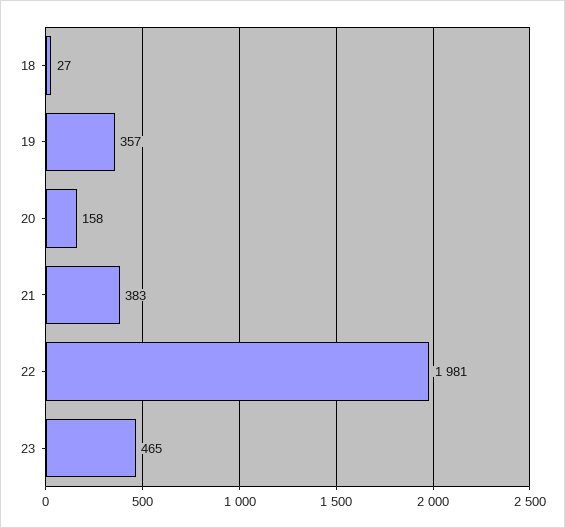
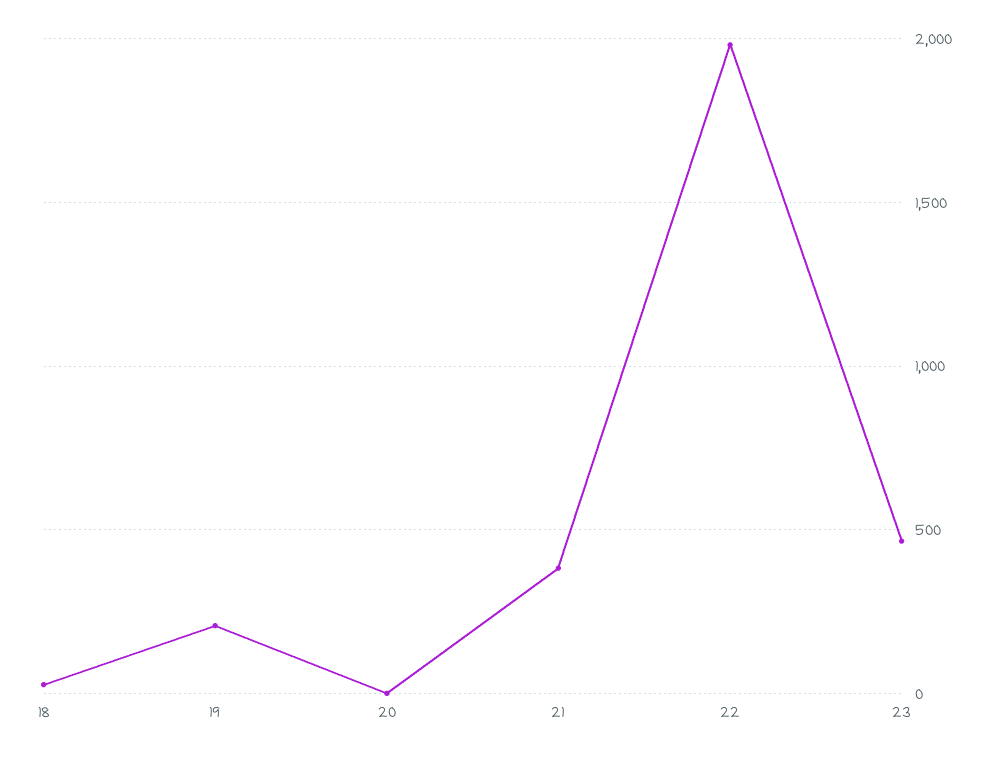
  {
    "18": 27,
-   "19": 357,
+   "19": 200,
-   "20": 158,
+   "20": 0,
    "21": 383,
    "22": 1981,
    "23": 465
  }

